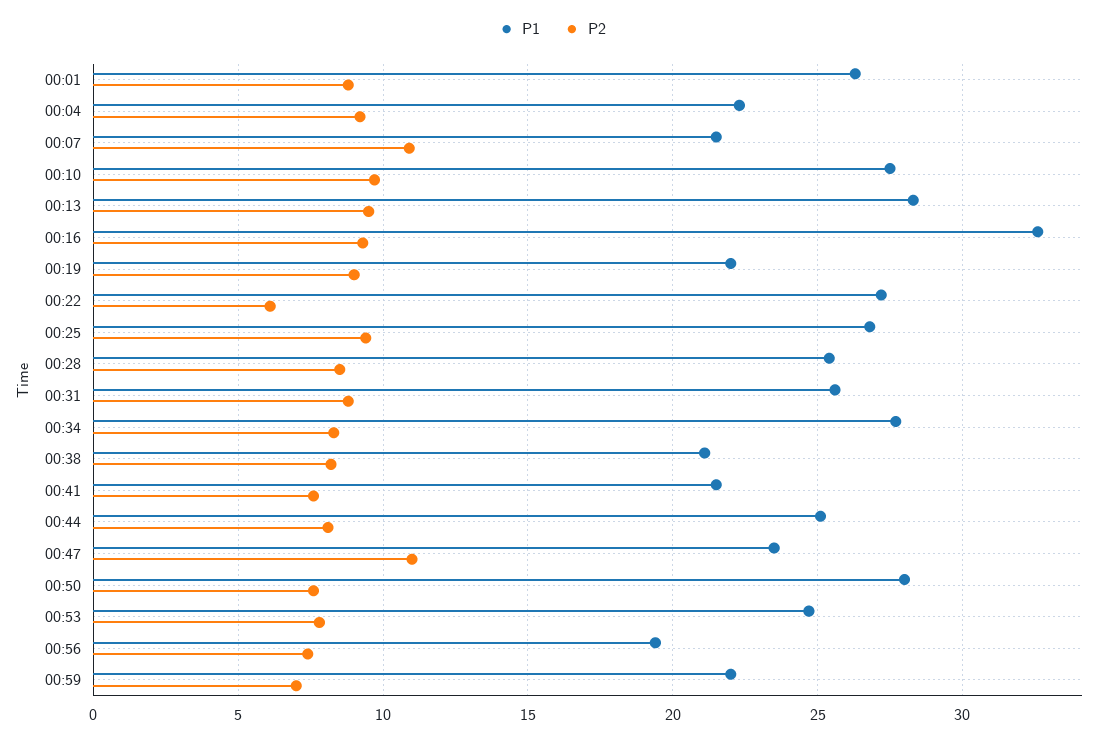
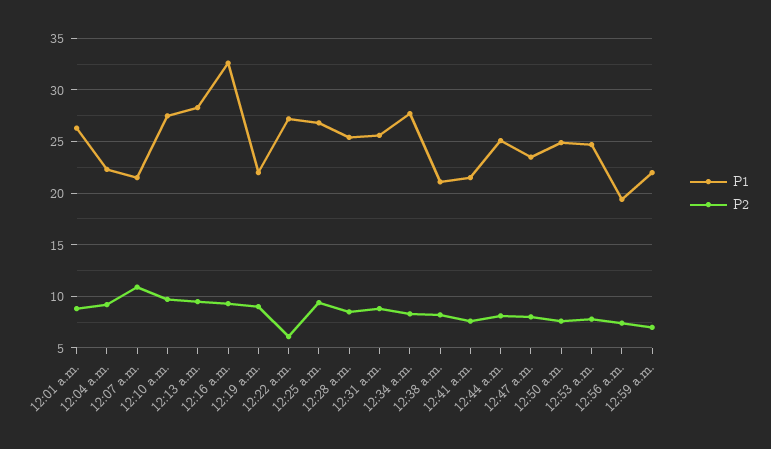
  {
    "P1": {
      "00:01": 26.5,
      "00:04": 22.5,
      "00:07": 21.5,
      "00:10": 27.5,
      "00:13": 28.5,
      "00:16": 32.5,
      "00:19": 22,
      "00:22": 27,
      "00:25": 27,
      "00:28": 25.5,
      "00:31": 25.5,
      "00:34": 27.5,
      "00:38": 21,
      "00:41": 21.5,
      "00:44": 25,
      "00:47": 23.5,
-     "00:50": 28,
+     "00:50": 25,
      "00:53": 24.5,
      "00:56": 19.5,
      "00:59": 22
    },
    "P2": {
      "00:01": 9,
      "00:04": 9,
      "00:07": 11,
      "00:10": 9.5,
      "00:13": 9.5,
      "00:16": 9.5,
      "00:19": 9,
      "00:22": 6,
      "00:25": 9.5,
      "00:28": 8.5,
      "00:31": 9,
      "00:34": 8.5,
      "00:38": 8,
      "00:41": 7.5,
      "00:44": 8,
-     "00:47": 11,
+     "00:47": 8,
      "00:50": 7.5,
      "00:53": 8,
      "00:56": 7.5,
      "00:59": 7
    }
  }

